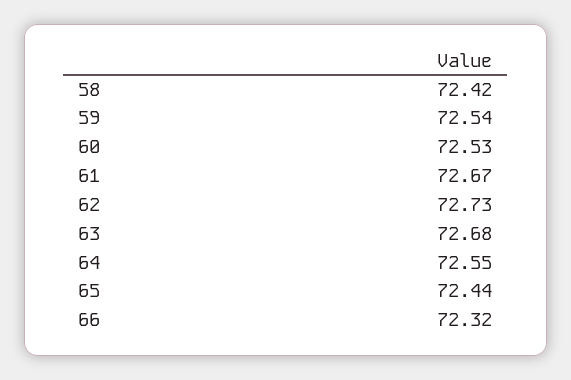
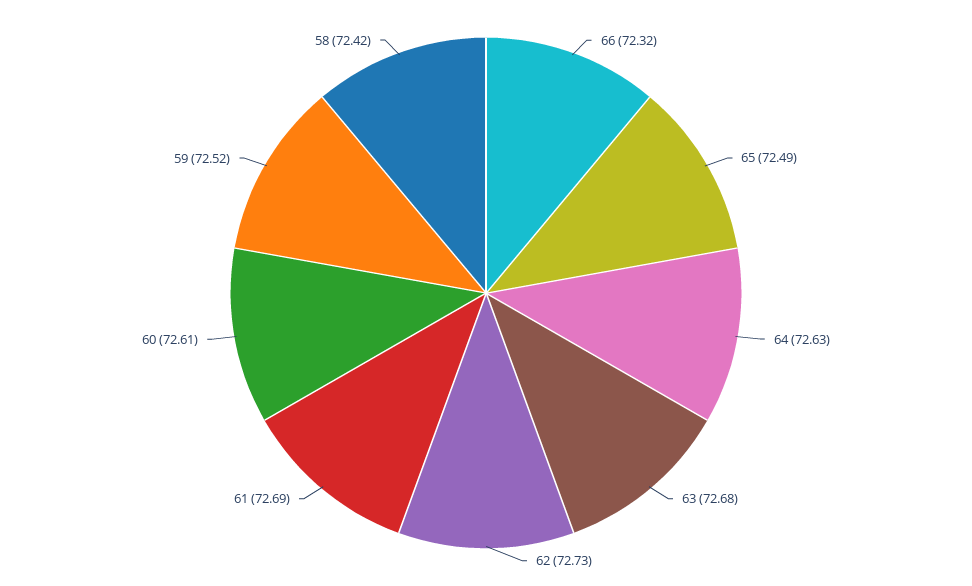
  {
    "58": 72.42,
-   "59": 72.54,
+   "59": 72.52,
-   "60": 72.53,
+   "60": 72.61,
-   "61": 72.67,
+   "61": 72.69,
    "62": 72.73,
    "63": 72.68,
-   "64": 72.55,
+   "64": 72.63,
-   "65": 72.44,
+   "65": 72.49,
    "66": 72.32
  }

